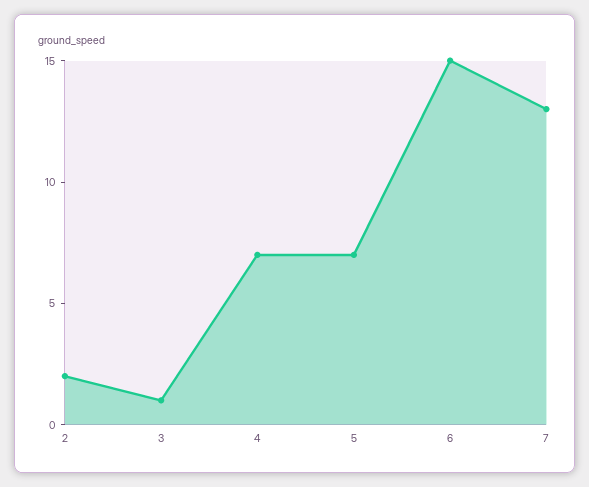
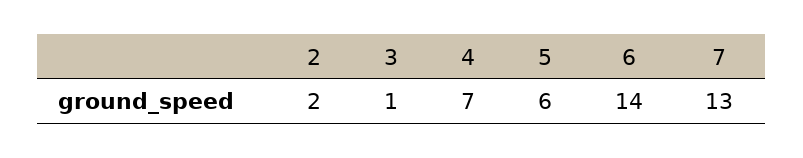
  {
    "2": 2,
    "3": 1,
    "4": 7,
-   "5": 7,
+   "5": 6,
-   "6": 15,
+   "6": 14,
    "7": 13
  }

